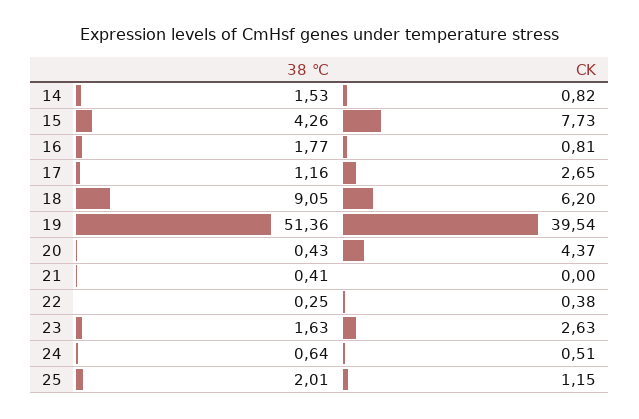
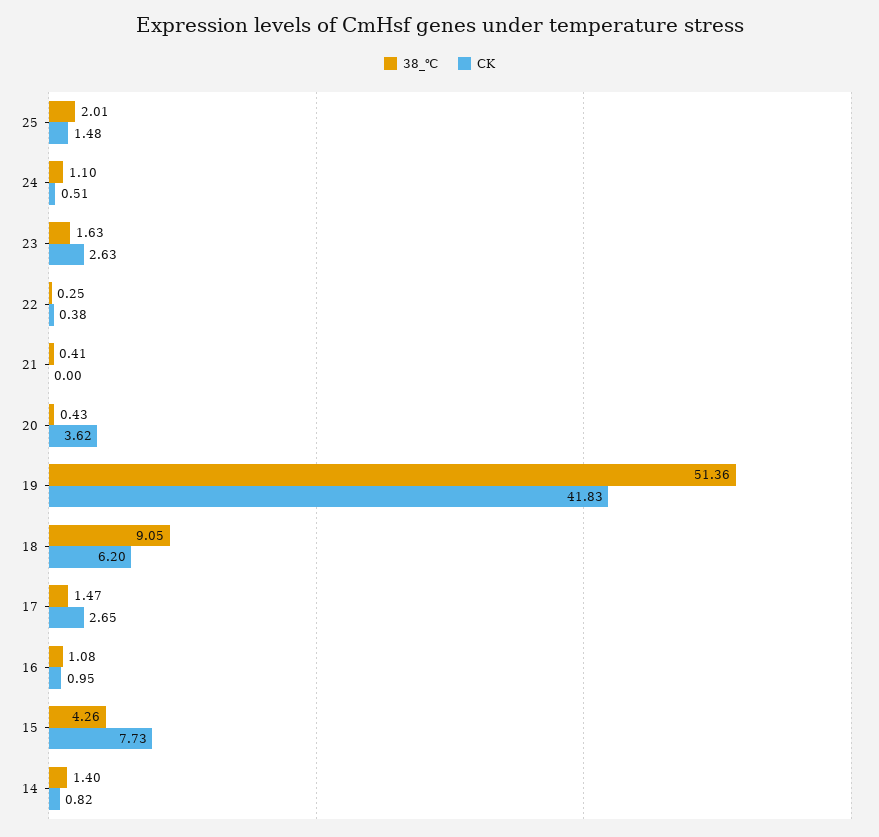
  {
    "38 ℃": {
-     "14": 1.53,
+     "14": 1.4,
      "15": 4.26,
-     "16": 1.77,
+     "16": 1.08,
-     "17": 1.16,
+     "17": 1.47,
      "18": 9.05,
      "19": 51.36,
      "20": 0.43,
      "21": 0.41,
      "22": 0.25,
      "23": 1.63,
-     "24": 0.64,
+     "24": 1.1,
      "25": 2.01
    },
    "CK": {
      "14": 0.82,
      "15": 7.73,
-     "16": 0.81,
+     "16": 0.95,
      "17": 2.65,
      "18": 6.2,
-     "19": 39.54,
+     "19": 41.83,
-     "20": 4.37,
+     "20": 3.62,
      "21": 0,
      "22": 0.38,
      "23": 2.63,
      "24": 0.51,
-     "25": 1.15
+     "25": 1.48
    }
  }

